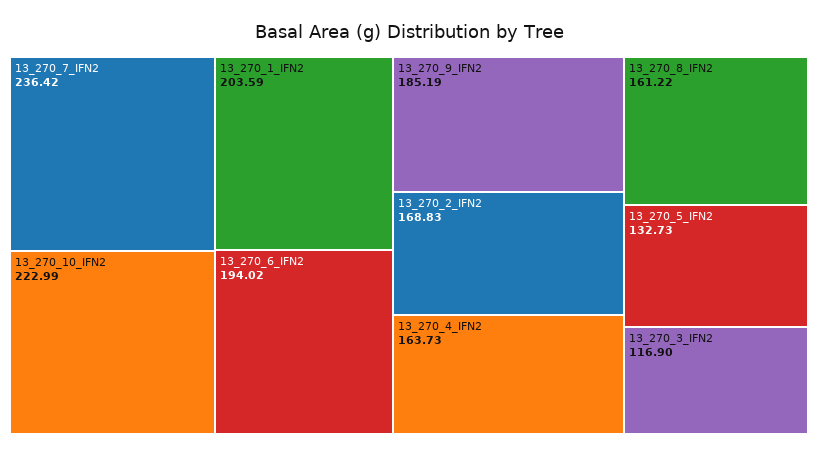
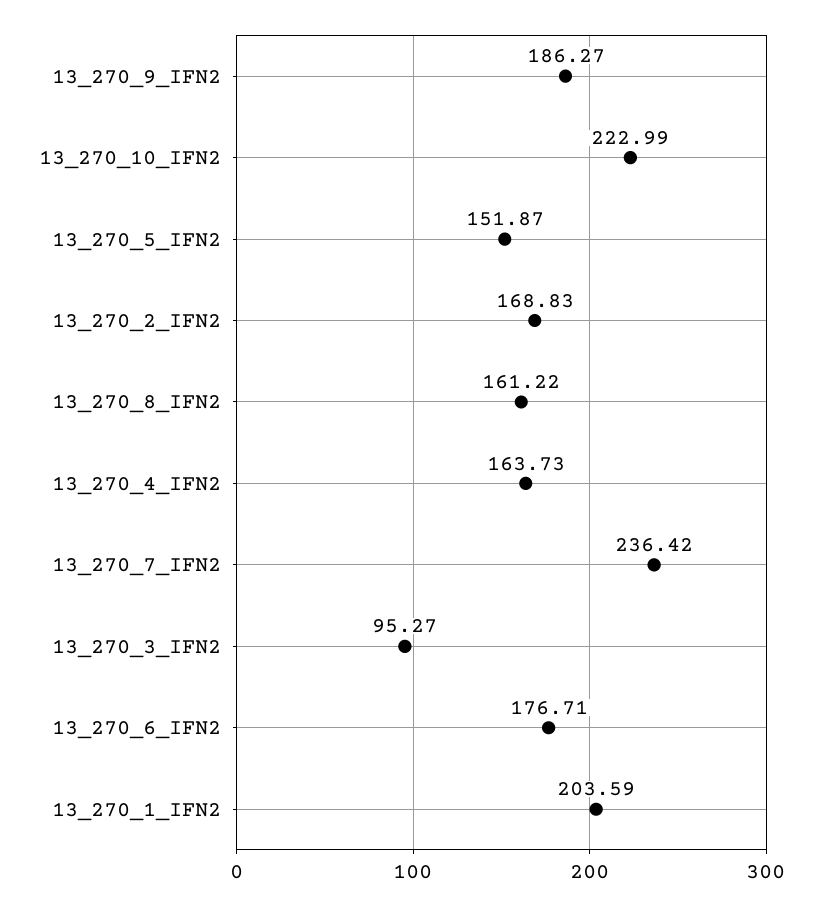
  {
    "13_270_7_IFN2": 236.42,
    "13_270_10_IFN2": 222.99,
    "13_270_1_IFN2": 203.59,
-   "13_270_6_IFN2": 194.02,
+   "13_270_6_IFN2": 176.71,
-   "13_270_9_IFN2": 185.19,
+   "13_270_9_IFN2": 186.27,
    "13_270_2_IFN2": 168.83,
    "13_270_4_IFN2": 163.73,
    "13_270_8_IFN2": 161.22,
-   "13_270_5_IFN2": 132.73,
+   "13_270_5_IFN2": 151.87,
-   "13_270_3_IFN2": 116.9
+   "13_270_3_IFN2": 95.27
  }

